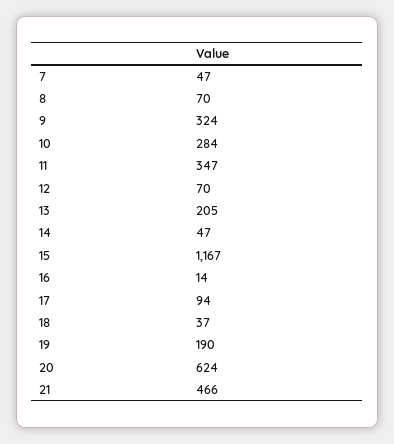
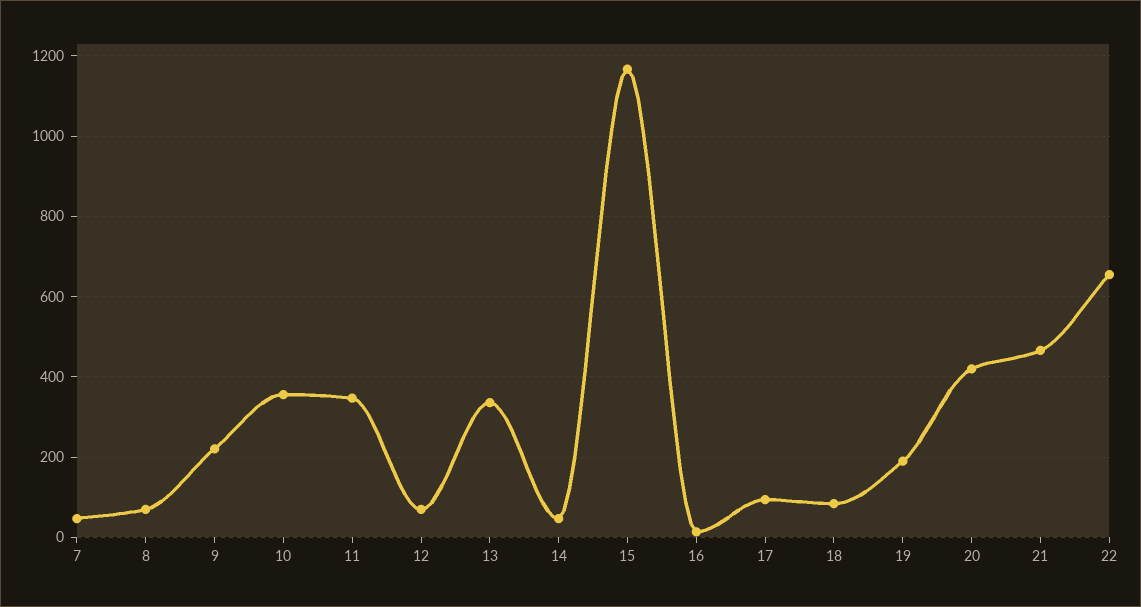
  {
    "7": 47,
    "8": 70,
-   "9": 324,
+   "9": 220,
-   "10": 284,
+   "10": 360,
    "11": 347,
    "12": 70,
-   "13": 205,
+   "13": 340,
    "14": 47,
    "15": 1167,
    "16": 14,
    "17": 94,
-   "18": 37,
+   "18": 80,
    "19": 190,
-   "20": 624,
+   "20": 420,
-   "21": 466
+   "21": 466,
+   "22": 660
  }

